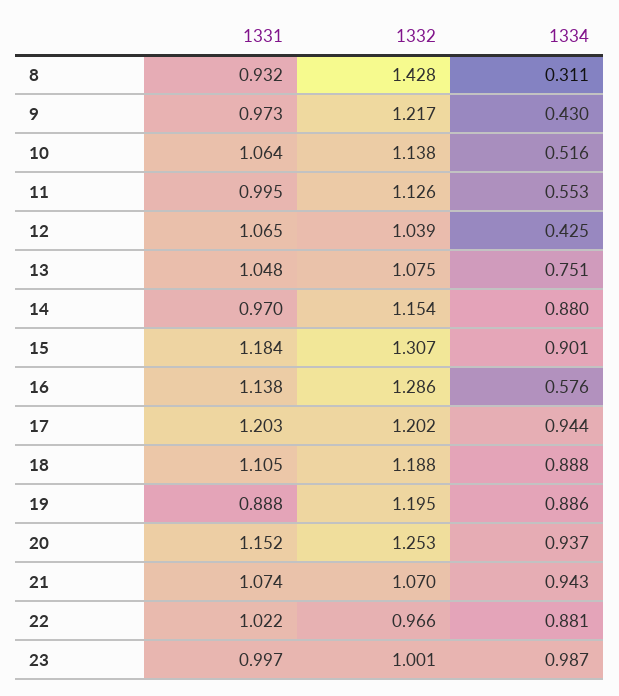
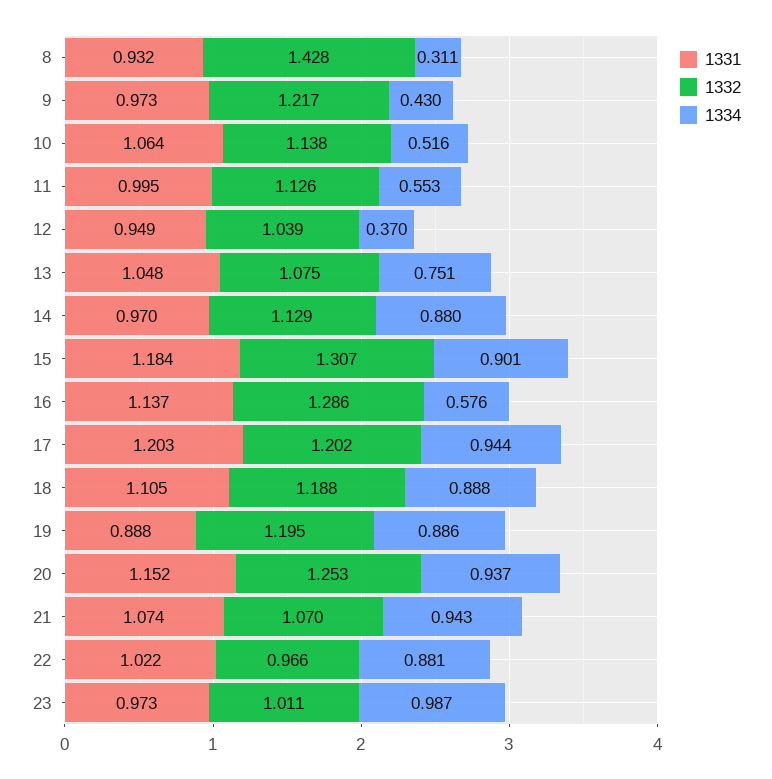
  {
    "1331": {
      "8": 0.932,
      "9": 0.973,
      "10": 1.064,
      "11": 0.995,
-     "12": 1.065,
+     "12": 0.949,
      "13": 1.048,
      "14": 0.97,
      "15": 1.184,
-     "16": 1.138,
+     "16": 1.137,
      "17": 1.203,
      "18": 1.105,
      "19": 0.888,
      "20": 1.152,
      "21": 1.074,
      "22": 1.022,
-     "23": 0.997
+     "23": 0.973
    },
    "1332": {
      "8": 1.428,
      "9": 1.217,
      "10": 1.138,
      "11": 1.126,
      "12": 1.039,
      "13": 1.075,
-     "14": 1.154,
+     "14": 1.129,
      "15": 1.307,
      "16": 1.286,
      "17": 1.202,
      "18": 1.188,
      "19": 1.195,
      "20": 1.253,
      "21": 1.07,
      "22": 0.966,
-     "23": 1.001
+     "23": 1.011
    },
    "1334": {
      "8": 0.311,
      "9": 0.43,
      "10": 0.516,
      "11": 0.553,
-     "12": 0.425,
+     "12": 0.37,
      "13": 0.751,
      "14": 0.88,
      "15": 0.901,
      "16": 0.576,
      "17": 0.944,
      "18": 0.888,
      "19": 0.886,
      "20": 0.937,
      "21": 0.943,
      "22": 0.881,
      "23": 0.987
    }
  }

